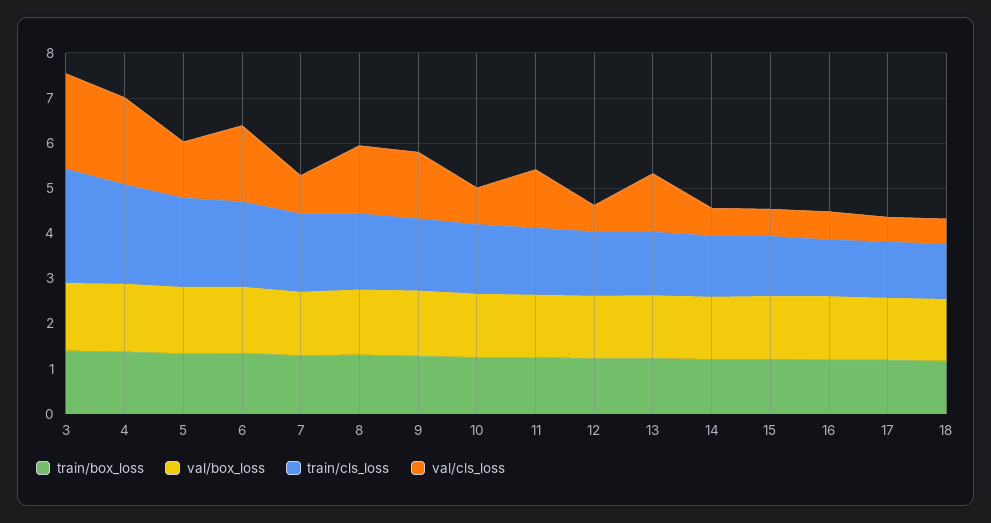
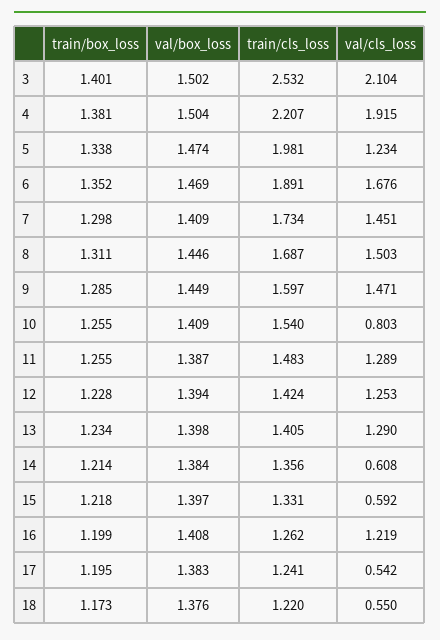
  {
    "train/box_loss": {
      "3": 1.401,
      "4": 1.381,
      "5": 1.338,
      "6": 1.352,
      "7": 1.298,
      "8": 1.311,
      "9": 1.285,
      "10": 1.255,
      "11": 1.255,
      "12": 1.228,
      "13": 1.234,
      "14": 1.214,
      "15": 1.218,
      "16": 1.199,
      "17": 1.195,
      "18": 1.173
    },
    "val/box_loss": {
      "3": 1.502,
      "4": 1.504,
      "5": 1.474,
      "6": 1.469,
      "7": 1.409,
      "8": 1.446,
      "9": 1.449,
      "10": 1.409,
      "11": 1.387,
      "12": 1.394,
      "13": 1.398,
      "14": 1.384,
      "15": 1.397,
      "16": 1.408,
      "17": 1.383,
      "18": 1.376
    },
    "train/cls_loss": {
      "3": 2.532,
      "4": 2.207,
      "5": 1.981,
      "6": 1.891,
      "7": 1.734,
      "8": 1.687,
      "9": 1.597,
      "10": 1.54,
      "11": 1.483,
      "12": 1.424,
      "13": 1.405,
      "14": 1.356,
      "15": 1.331,
      "16": 1.262,
      "17": 1.241,
      "18": 1.22
    },
    "val/cls_loss": {
      "3": 2.104,
      "4": 1.915,
      "5": 1.234,
      "6": 1.676,
-     "7": 0.8,
+     "7": 1.451,
      "8": 1.503,
      "9": 1.471,
      "10": 0.803,
      "11": 1.289,
-     "12": 0.6,
+     "12": 1.253,
      "13": 1.29,
      "14": 0.608,
      "15": 0.592,
-     "16": 0.6,
+     "16": 1.219,
      "17": 0.542,
      "18": 0.55
    }
  }

